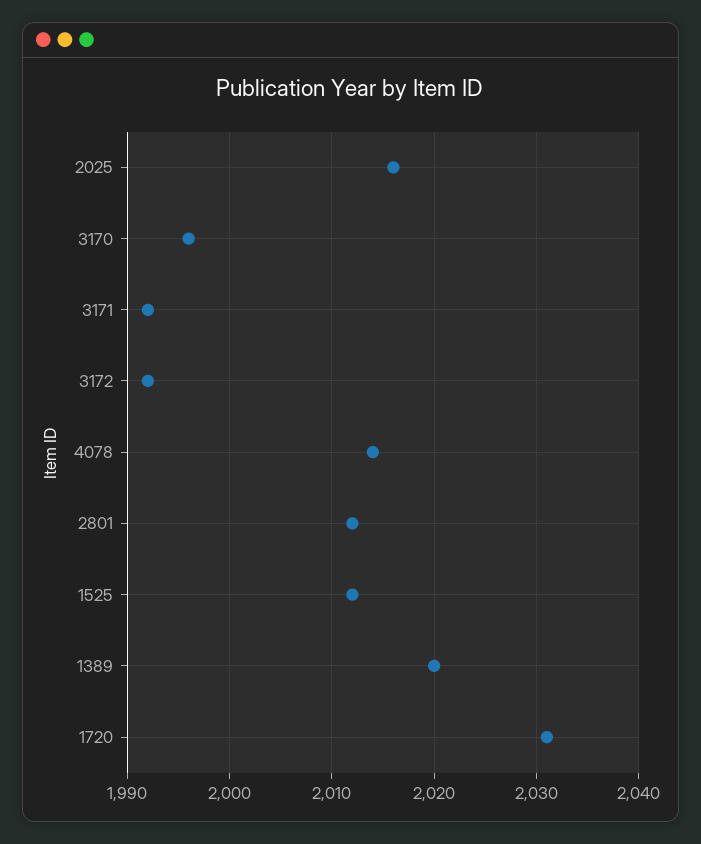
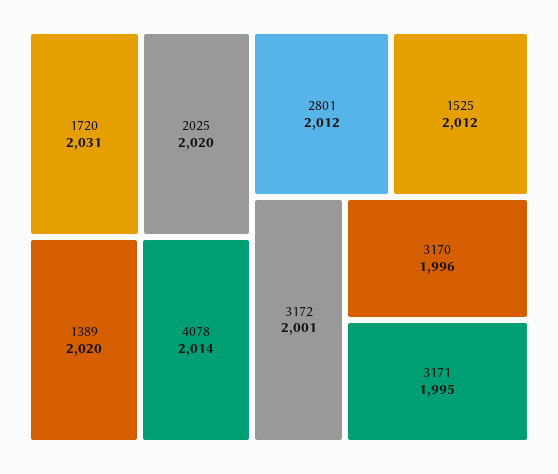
  {
-   "2025": 2016,
+   "2025": 2020,
    "3170": 1996,
-   "3171": 1992,
+   "3171": 1995,
-   "3172": 1992,
+   "3172": 2001,
    "4078": 2014,
    "2801": 2012,
    "1525": 2012,
    "1389": 2020,
    "1720": 2031
  }

